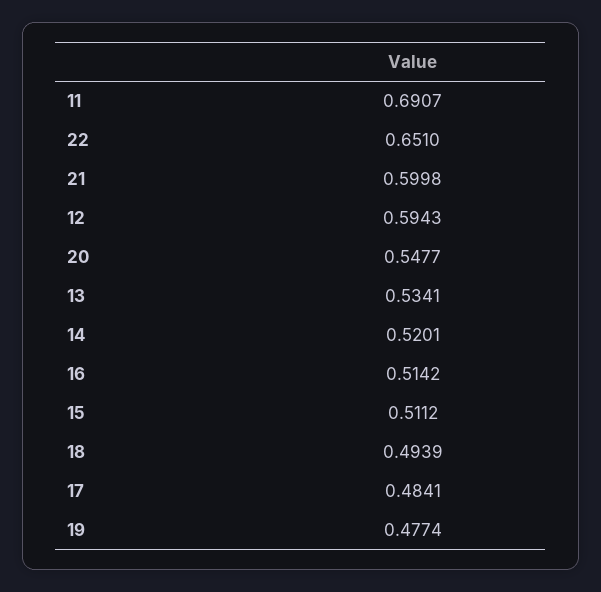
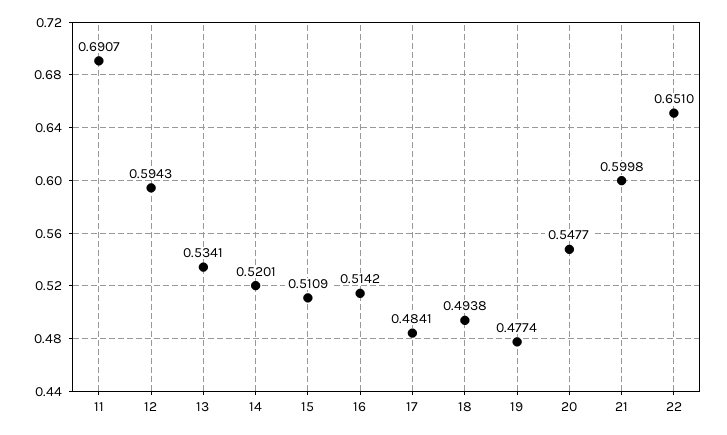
  {
    "11": 0.6907,
    "22": 0.651,
    "21": 0.5998,
    "12": 0.5943,
    "20": 0.5477,
    "13": 0.5341,
    "14": 0.5201,
    "16": 0.5142,
-   "15": 0.5112,
+   "15": 0.5109,
-   "18": 0.4939,
+   "18": 0.4938,
    "17": 0.4841,
    "19": 0.4774
  }

